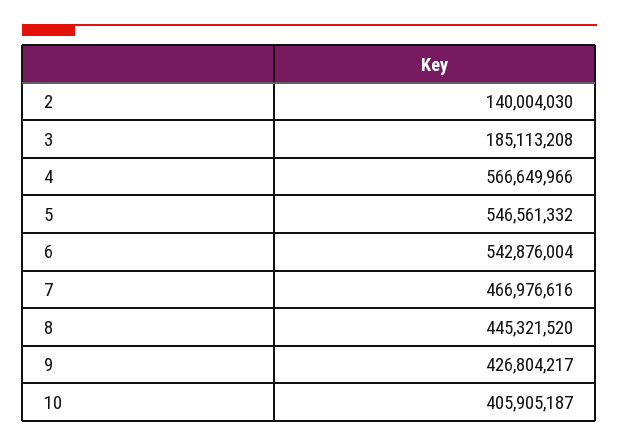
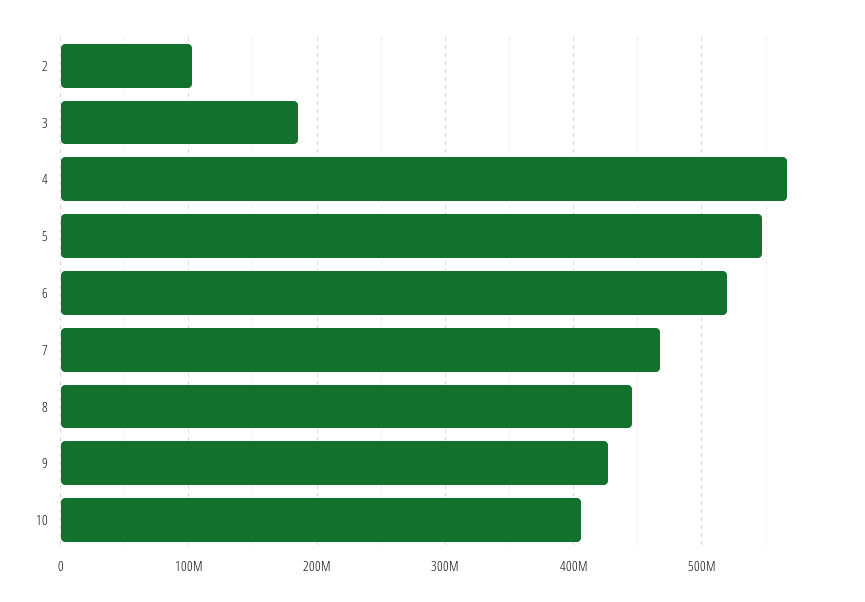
  {
-   "2": 140004030,
+   "2": 100000000,
    "3": 185113208,
    "4": 566649966,
    "5": 546561332,
-   "6": 542876004,
+   "6": 520000000,
    "7": 466976616,
    "8": 445321520,
    "9": 426804217,
    "10": 405905187
  }

